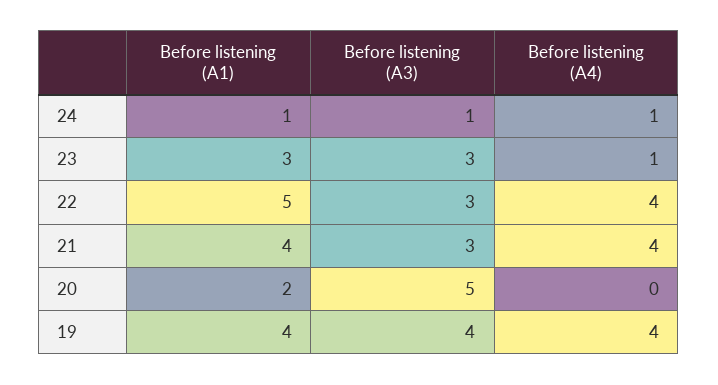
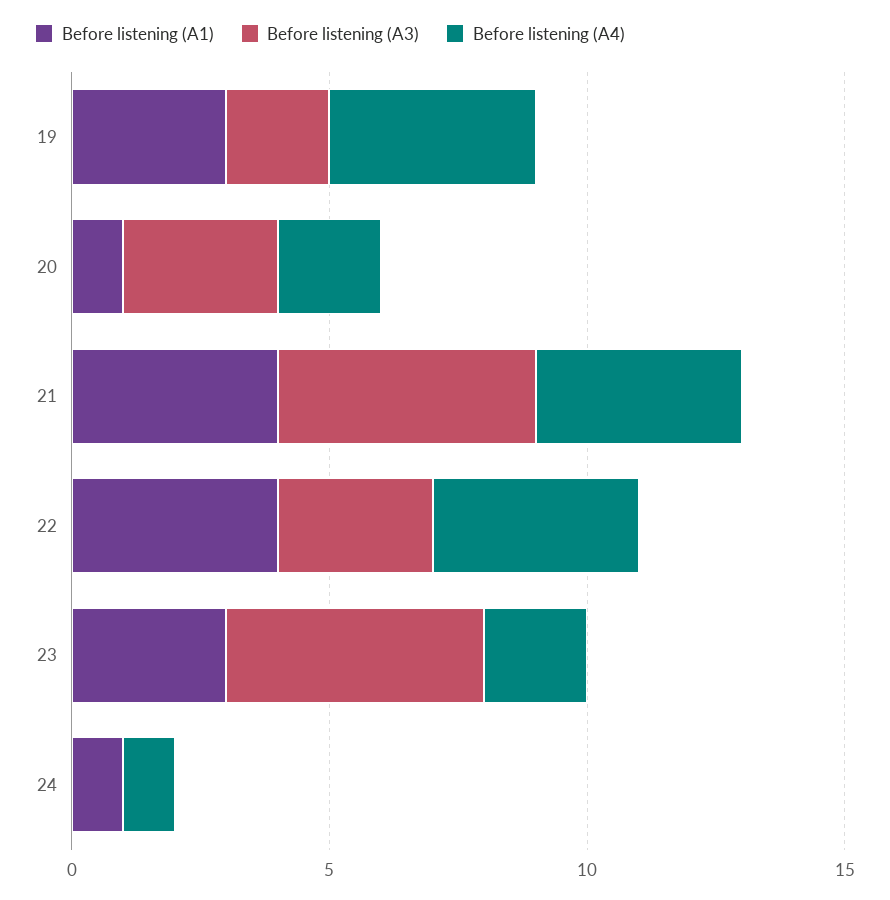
  {
    "Before listening (A1)": {
      "24": 1,
      "23": 3,
-     "22": 5,
+     "22": 4,
      "21": 4,
-     "20": 2,
+     "20": 1,
-     "19": 4
+     "19": 3
    },
    "Before listening (A3)": {
-     "24": 1,
+     "24": 0,
-     "23": 3,
+     "23": 5,
      "22": 3,
-     "21": 3,
+     "21": 5,
-     "20": 5,
+     "20": 3,
-     "19": 4
+     "19": 2
    },
    "Before listening (A4)": {
      "24": 1,
-     "23": 1,
+     "23": 2,
      "22": 4,
      "21": 4,
-     "20": 0,
+     "20": 2,
      "19": 4
    }
  }

